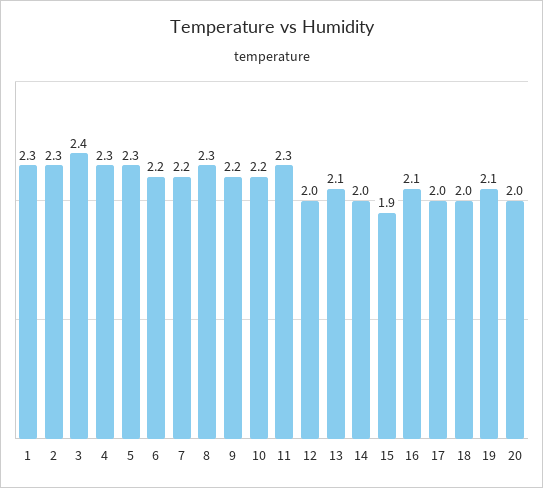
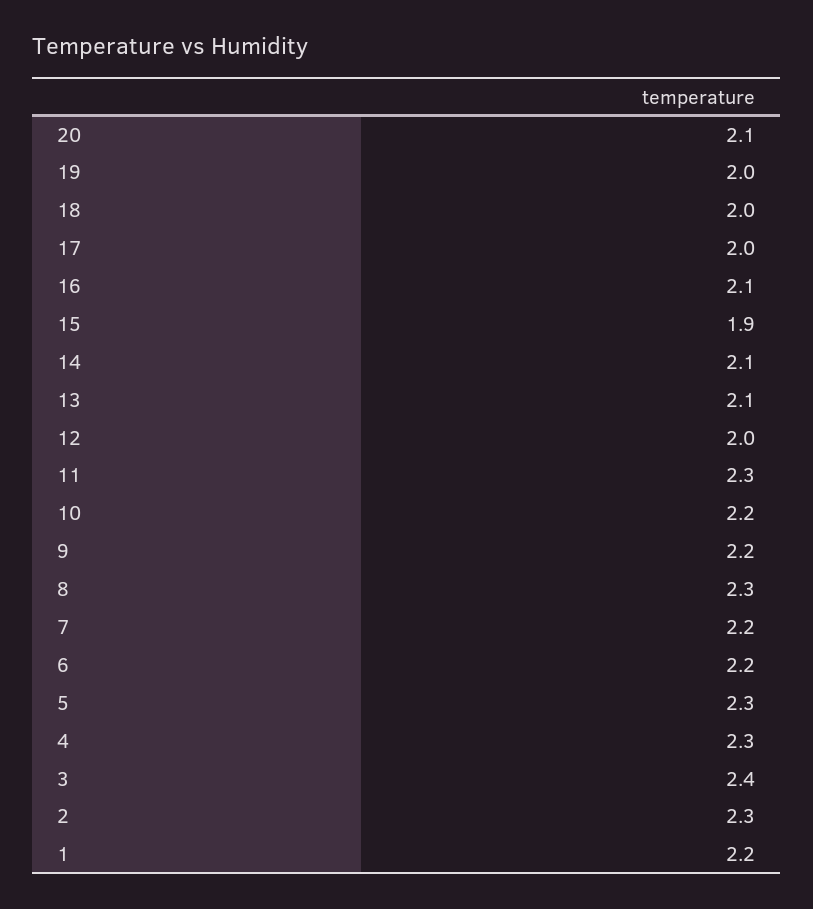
  {
-   "1": 2.3,
+   "1": 2.2,
    "2": 2.3,
    "3": 2.4,
    "4": 2.3,
    "5": 2.3,
    "6": 2.2,
    "7": 2.2,
    "8": 2.3,
    "9": 2.2,
    "10": 2.2,
    "11": 2.3,
    "12": 2,
    "13": 2.1,
-   "14": 2,
+   "14": 2.1,
    "15": 1.9,
    "16": 2.1,
    "17": 2,
    "18": 2,
-   "19": 2.1,
+   "19": 2,
-   "20": 2
+   "20": 2.1
  }

